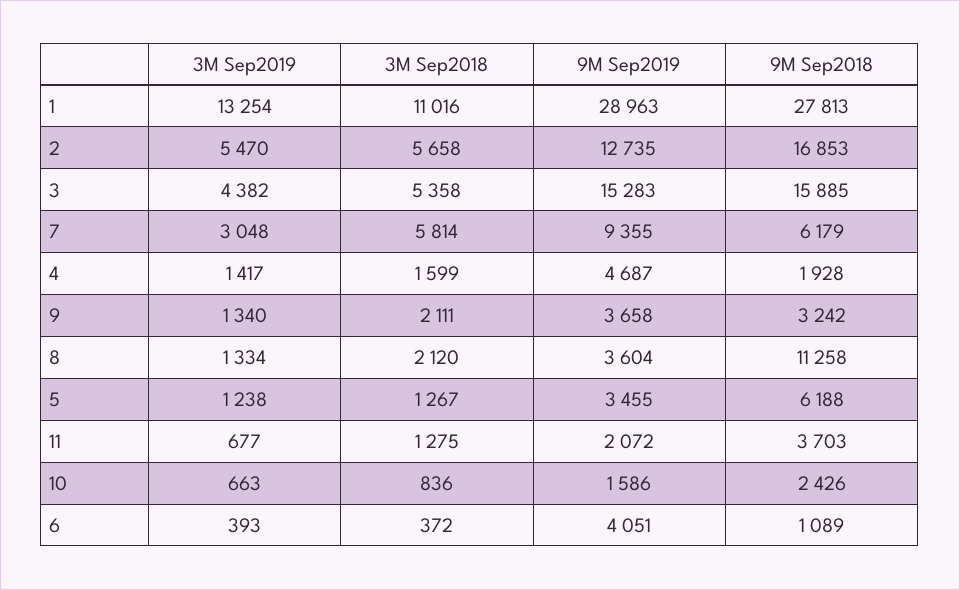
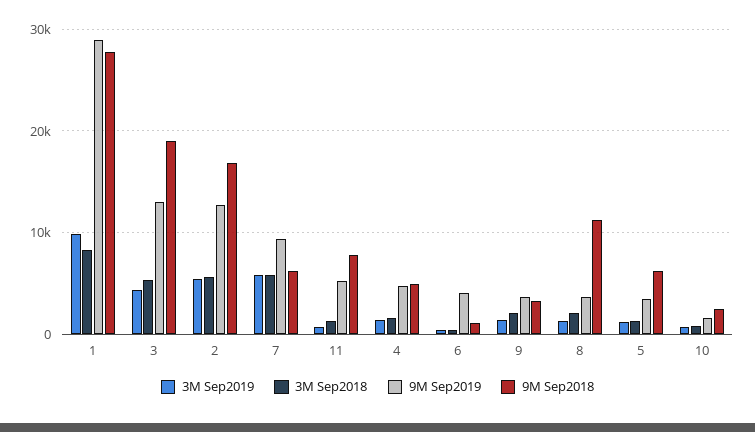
  {
    "3M Sep2019": {
-     "1": 13254,
+     "1": 10000,
      "2": 5470,
      "3": 4382,
-     "7": 3048,
+     "7": 6000,
      "4": 1417,
      "9": 1340,
      "8": 1334,
      "5": 1238,
      "11": 677,
      "10": 663,
      "6": 393
    },
    "3M Sep2018": {
-     "1": 11016,
+     "1": 8000,
      "2": 5658,
      "3": 5358,
      "7": 5814,
      "4": 1599,
      "9": 2111,
      "8": 2120,
      "5": 1267,
      "11": 1275,
      "10": 836,
      "6": 372
    },
    "9M Sep2019": {
      "1": 28963,
      "2": 12735,
-     "3": 15283,
+     "3": 13000,
      "7": 9355,
      "4": 4687,
      "9": 3658,
      "8": 3604,
      "5": 3455,
-     "11": 2072,
+     "11": 5000,
      "10": 1586,
      "6": 4051
    },
    "9M Sep2018": {
      "1": 27813,
      "2": 16853,
-     "3": 15885,
+     "3": 19000,
      "7": 6179,
-     "4": 1928,
+     "4": 5000,
      "9": 3242,
      "8": 11258,
      "5": 6188,
-     "11": 3703,
+     "11": 8000,
      "10": 2426,
      "6": 1089
    }
  }

